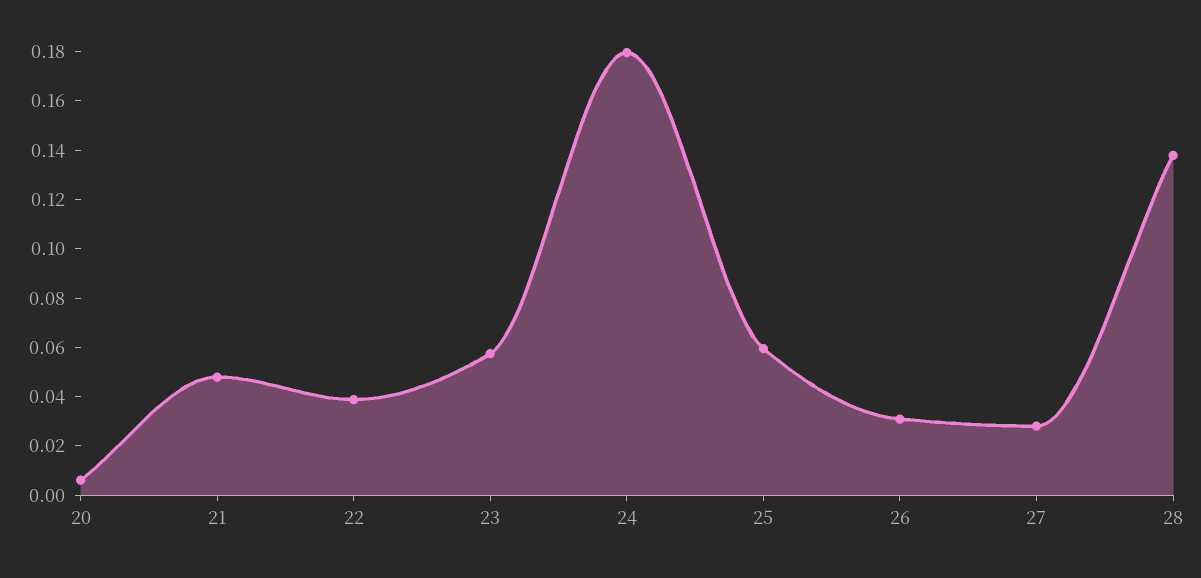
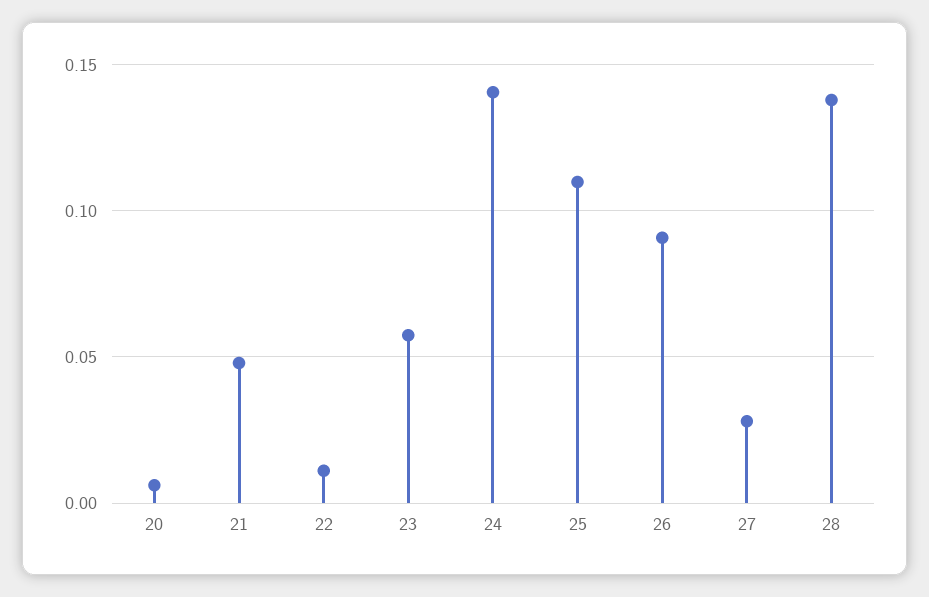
  {
    "20": 0.005,
    "21": 0.05,
-   "22": 0.04,
+   "22": 0.01,
    "23": 0.055,
-   "24": 0.18,
+   "24": 0.14,
-   "25": 0.06,
+   "25": 0.11,
-   "26": 0.03,
+   "26": 0.09,
    "27": 0.03,
    "28": 0.14
  }

